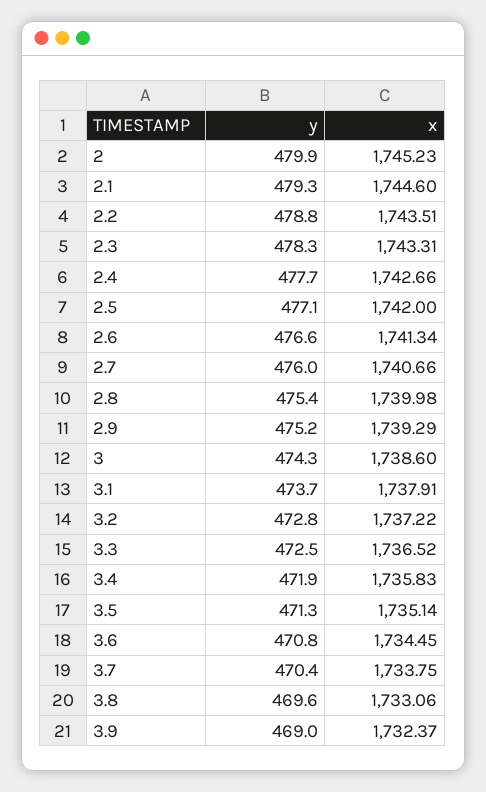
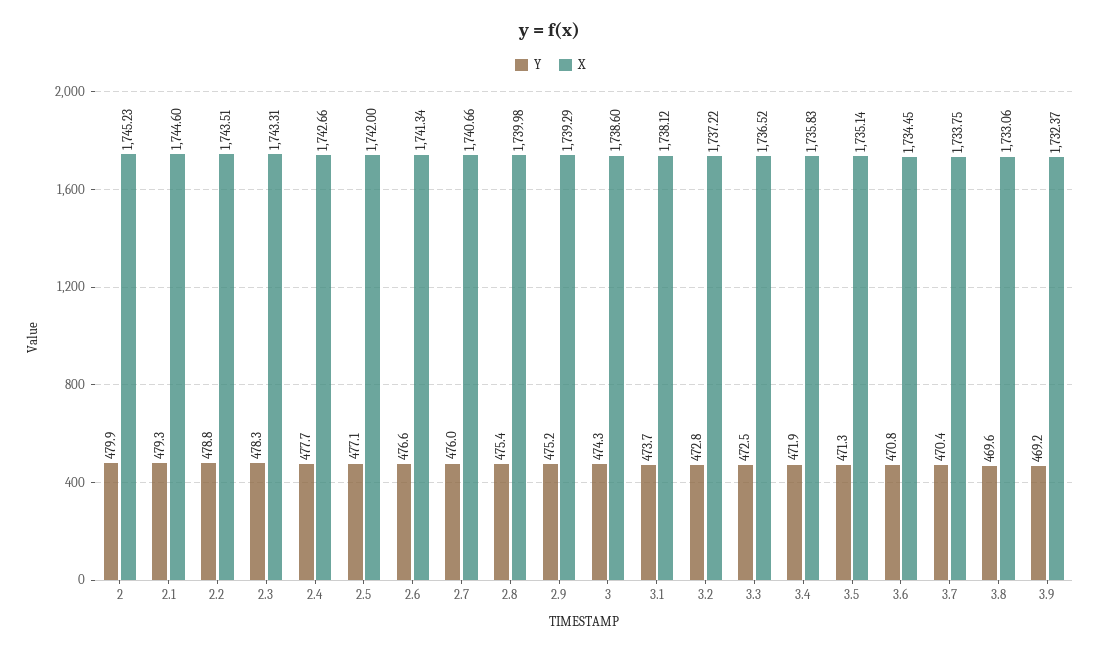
  {
    "y": {
      "2": 479.9,
      "2.1": 479.3,
      "2.2": 478.8,
      "2.3": 478.3,
      "2.4": 477.7,
      "2.5": 477.1,
      "2.6": 476.6,
      "2.7": 476,
      "2.8": 475.4,
      "2.9": 475.2,
      "3": 474.3,
      "3.1": 473.7,
      "3.2": 472.8,
      "3.3": 472.5,
      "3.4": 471.9,
      "3.5": 471.3,
      "3.6": 470.8,
      "3.7": 470.4,
      "3.8": 469.6,
-     "3.9": 469
+     "3.9": 469.2
    },
    "x": {
      "2": 1745.23,
      "2.1": 1744.6,
      "2.2": 1743.51,
      "2.3": 1743.31,
      "2.4": 1742.66,
      "2.5": 1742,
      "2.6": 1741.34,
      "2.7": 1740.66,
      "2.8": 1739.98,
      "2.9": 1739.29,
      "3": 1738.6,
-     "3.1": 1737.91,
+     "3.1": 1738.12,
      "3.2": 1737.22,
      "3.3": 1736.52,
      "3.4": 1735.83,
      "3.5": 1735.14,
      "3.6": 1734.45,
      "3.7": 1733.75,
      "3.8": 1733.06,
      "3.9": 1732.37
    }
  }

